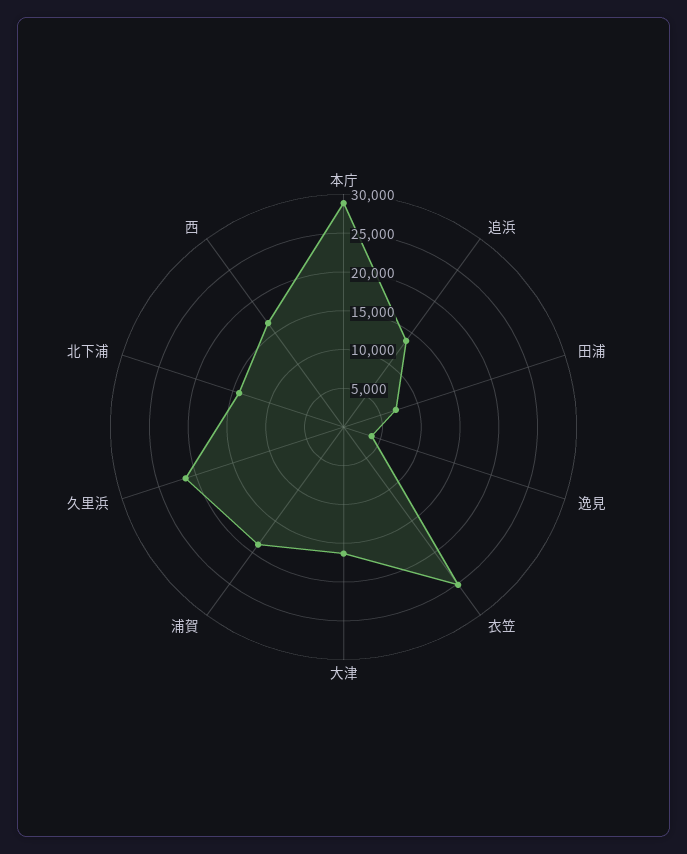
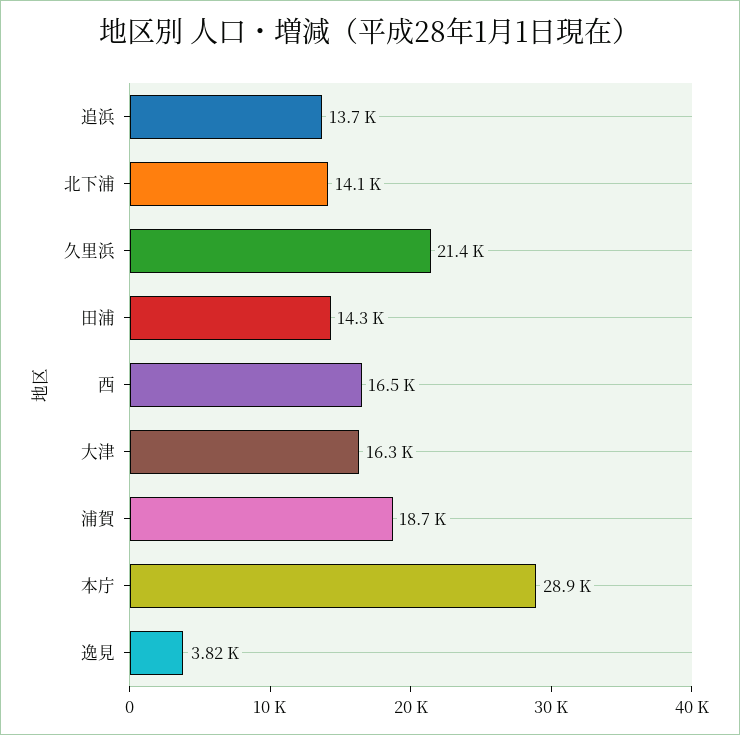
  {
    "本庁": 28900,
    "追浜": 13700,
-   "田浦": 7500,
+   "田浦": 14300,
    "逸見": 3820,
-   "衣笠": 25000,
    "大津": 16300,
    "浦賀": 18700,
    "久里浜": 21400,
    "北下浦": 14100,
    "西": 16500
  }

